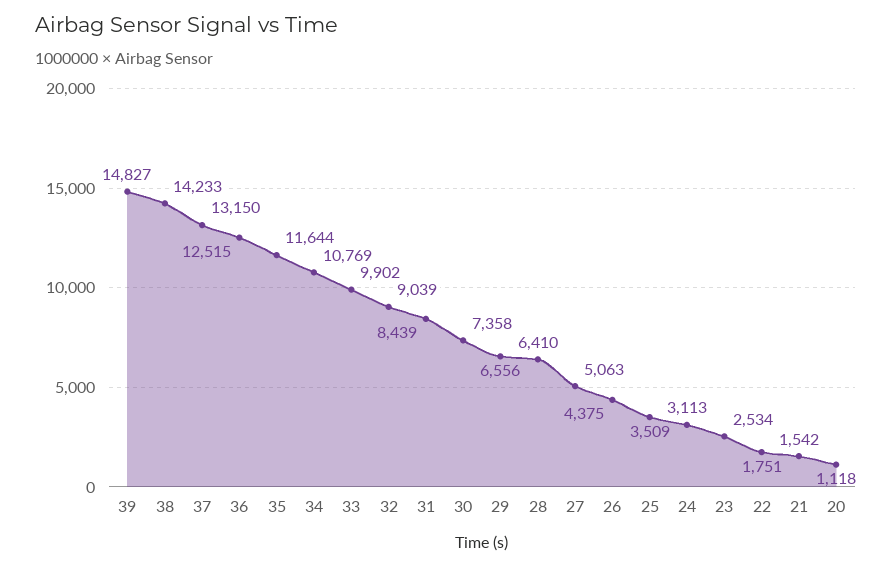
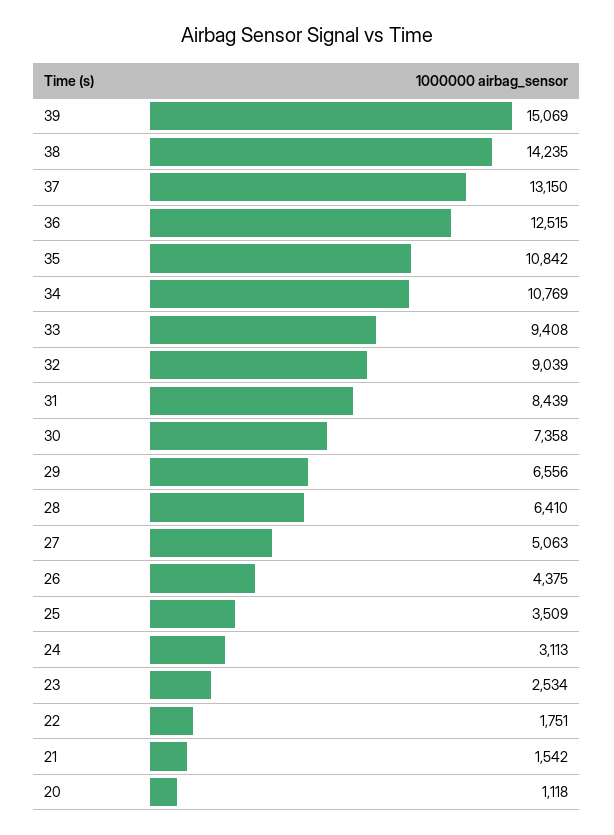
  {
-   "39": 14827,
+   "39": 15069,
-   "38": 14233,
+   "38": 14235,
    "37": 13150,
    "36": 12515,
-   "35": 11644,
+   "35": 10842,
    "34": 10769,
-   "33": 9902,
+   "33": 9408,
    "32": 9039,
    "31": 8439,
    "30": 7358,
    "29": 6556,
    "28": 6410,
    "27": 5063,
    "26": 4375,
    "25": 3509,
    "24": 3113,
    "23": 2534,
    "22": 1751,
    "21": 1542,
    "20": 1118
  }

